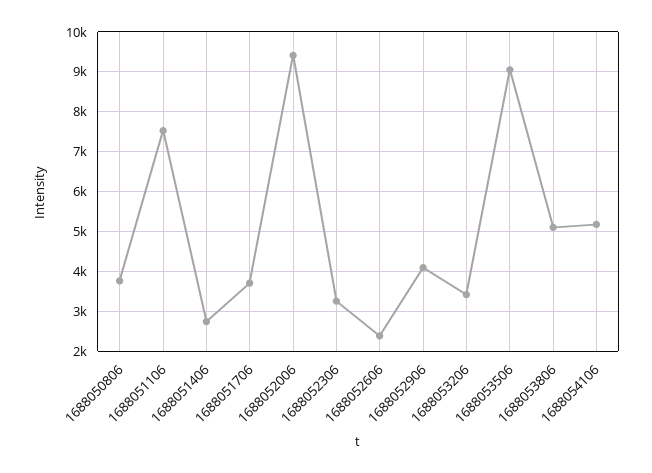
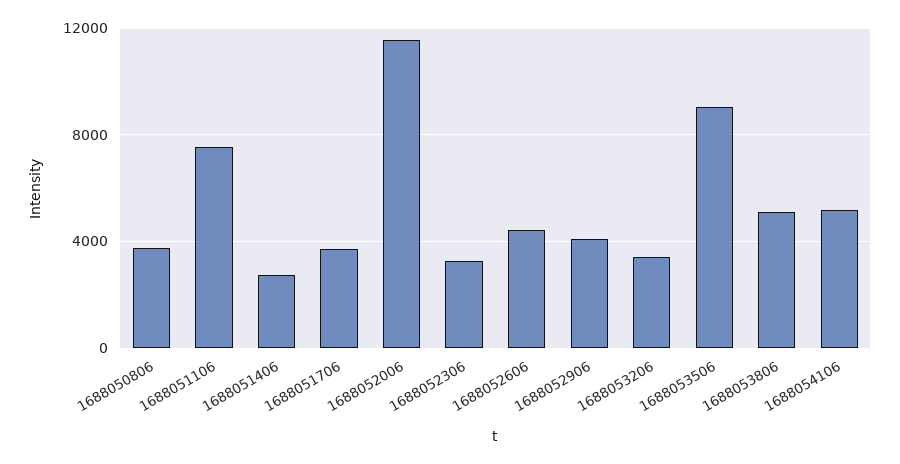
  {
    "1688050806": 3800,
    "1688051106": 7600,
    "1688051406": 2800,
    "1688051706": 3800,
-   "1688052006": 9400,
+   "1688052006": 11500,
    "1688052306": 3200,
-   "1688052606": 2400,
+   "1688052606": 4500,
    "1688052906": 4000,
    "1688053206": 3400,
    "1688053506": 9000,
    "1688053806": 5200,
    "1688054106": 5200
  }

